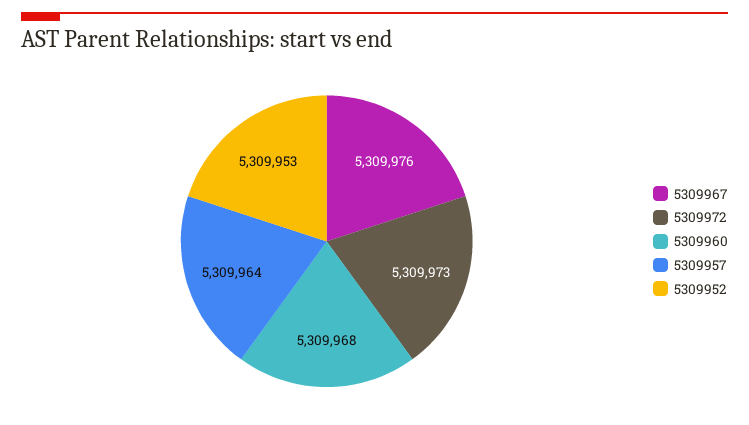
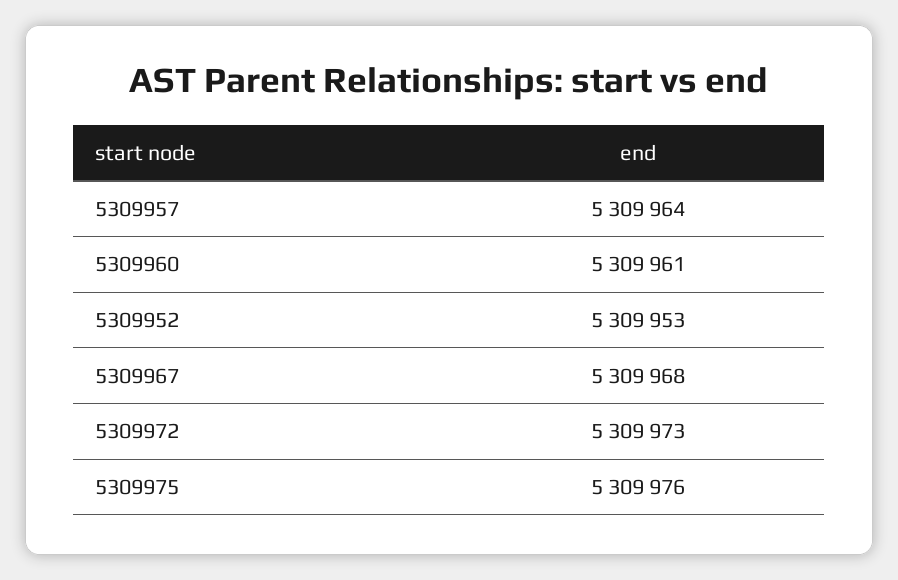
  {
-   "5309967": 5309976,
+   "5309967": 5309968,
    "5309972": 5309973,
-   "5309960": 5309968,
+   "5309960": 5309961,
    "5309957": 5309964,
-   "5309952": 5309953
+   "5309952": 5309953,
+   "5309975": 5309976
  }

